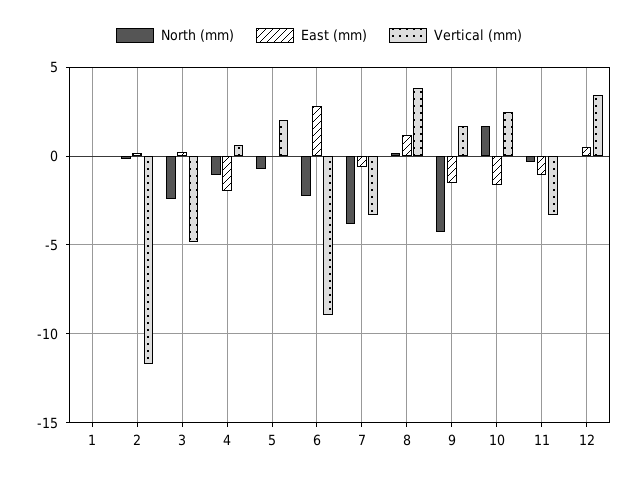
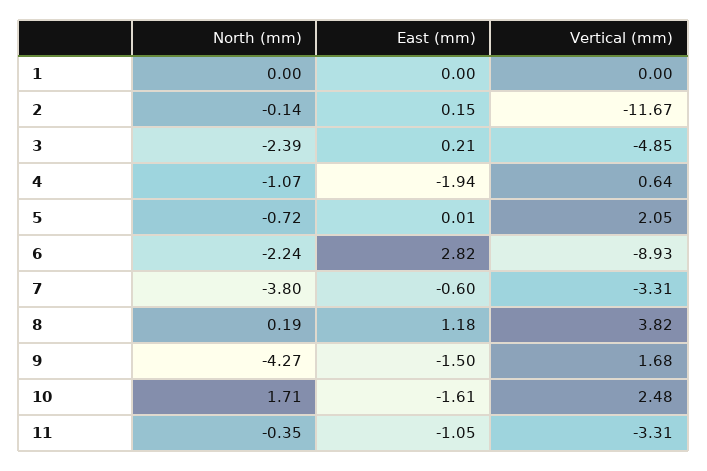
  {
    "North (mm)": {
      "1": 0,
      "2": -0.14,
      "3": -2.39,
      "4": -1.07,
      "5": -0.72,
      "6": -2.24,
      "7": -3.8,
      "8": 0.19,
      "9": -4.27,
      "10": 1.71,
-     "11": -0.35,
+     "11": -0.35
-     "12": 0
    },
    "East (mm)": {
      "1": 0,
      "2": 0.15,
      "3": 0.21,
      "4": -1.94,
      "5": 0.01,
      "6": 2.82,
      "7": -0.6,
      "8": 1.18,
      "9": -1.5,
      "10": -1.61,
-     "11": -1.05,
+     "11": -1.05
-     "12": 0.5
    },
    "Vertical (mm)": {
      "1": 0,
      "2": -11.67,
      "3": -4.85,
      "4": 0.64,
      "5": 2.05,
      "6": -8.93,
      "7": -3.31,
      "8": 3.82,
      "9": 1.68,
      "10": 2.48,
-     "11": -3.31,
+     "11": -3.31
-     "12": 3.5
    }
  }

